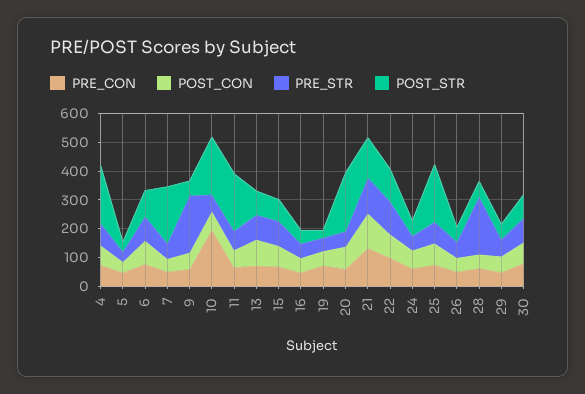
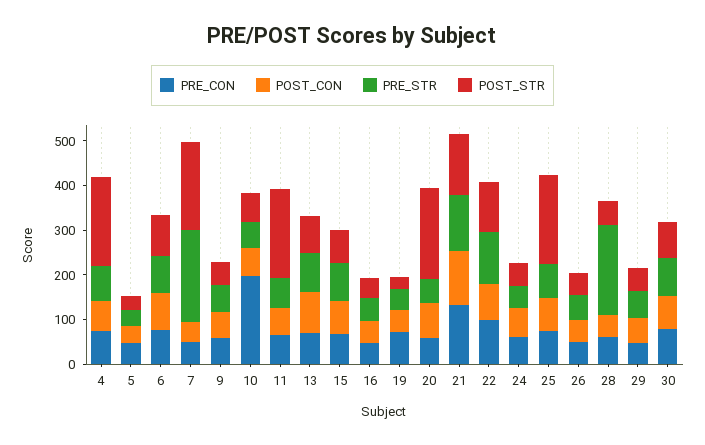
  {
    "PRE_CON": {
      "4": 80,
      "5": 40,
      "6": 80,
      "7": 40,
      "9": 60,
      "10": 200,
      "11": 60,
      "13": 80,
      "15": 60,
      "16": 40,
      "19": 80,
      "20": 60,
      "21": 140,
      "22": 100,
      "24": 60,
      "25": 80,
      "26": 40,
      "28": 60,
      "29": 40,
      "30": 80
    },
    "POST_CON": {
      "4": 60,
      "5": 40,
      "6": 80,
      "7": 40,
      "9": 60,
      "10": 60,
      "11": 60,
      "13": 100,
      "15": 80,
      "16": 60,
      "19": 60,
      "20": 80,
      "21": 120,
      "22": 80,
      "24": 60,
      "25": 80,
      "26": 40,
      "28": 40,
      "29": 60,
      "30": 80
    },
    "PRE_STR": {
      "4": 80,
      "5": 40,
      "6": 80,
-     "7": 50,
+     "7": 200,
-     "9": 200,
+     "9": 60,
      "10": 60,
      "11": 60,
      "13": 80,
      "15": 80,
      "16": 60,
      "19": 40,
      "20": 60,
      "21": 120,
      "22": 120,
      "24": 60,
      "25": 80,
      "26": 60,
      "28": 200,
      "29": 60,
      "30": 80
    },
    "POST_STR": {
      "4": 200,
      "5": 40,
      "6": 100,
      "7": 200,
      "9": 60,
-     "10": 200,
+     "10": 60,
      "11": 200,
      "13": 80,
      "15": 80,
      "16": 40,
      "19": 20,
      "20": 200,
      "21": 140,
      "22": 120,
      "24": 60,
      "25": 200,
      "26": 60,
      "28": 60,
      "29": 60,
      "30": 80
    }
  }

